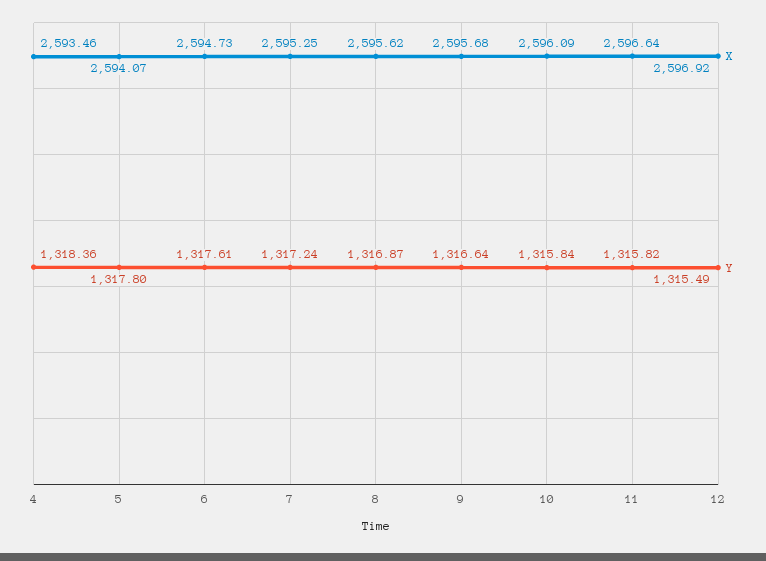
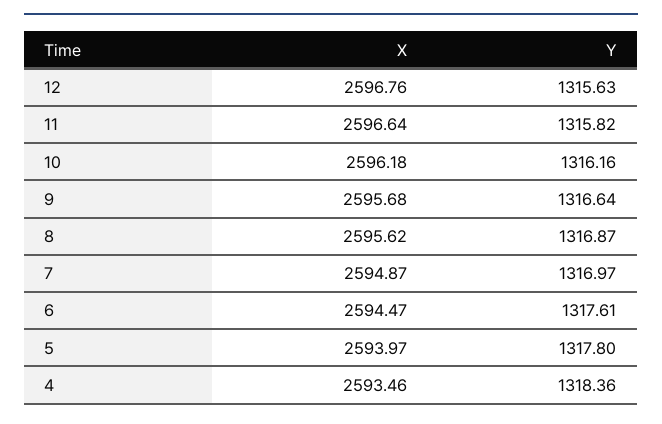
  {
    "X": {
      "4": 2593.46,
-     "5": 2594.07,
+     "5": 2593.97,
-     "6": 2594.73,
+     "6": 2594.47,
-     "7": 2595.25,
+     "7": 2594.87,
      "8": 2595.62,
      "9": 2595.68,
-     "10": 2596.09,
+     "10": 2596.18,
      "11": 2596.64,
-     "12": 2596.92
+     "12": 2596.76
    },
    "Y": {
      "4": 1318.36,
      "5": 1317.8,
      "6": 1317.61,
-     "7": 1317.24,
+     "7": 1316.97,
      "8": 1316.87,
      "9": 1316.64,
-     "10": 1315.84,
+     "10": 1316.16,
      "11": 1315.82,
-     "12": 1315.49
+     "12": 1315.63
    }
  }

